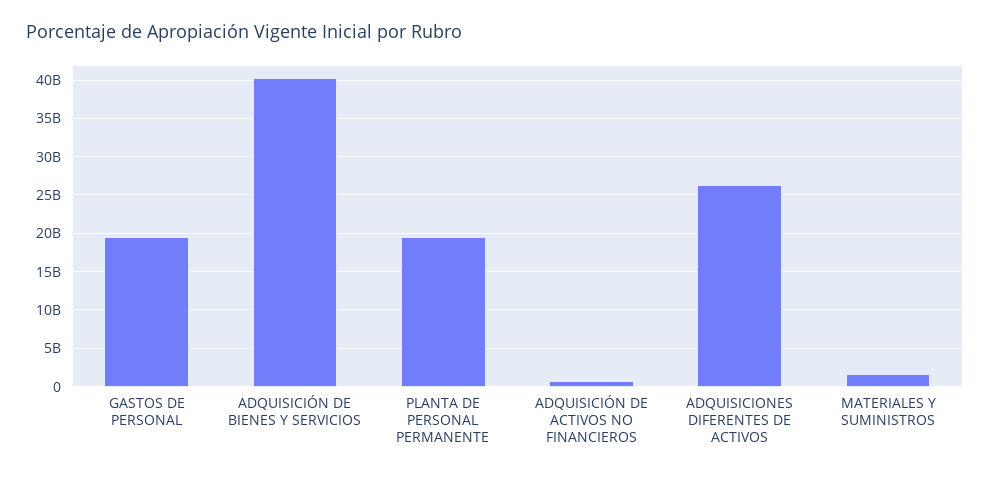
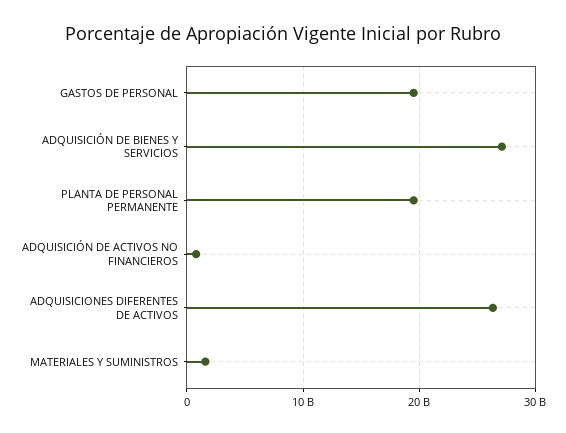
  {
    "GASTOS DE PERSONAL": 20000000000,
-   "ADQUISICIÓN DE BIENES Y SERVICIOS": 40000000000,
+   "ADQUISICIÓN DE BIENES Y SERVICIOS": 27000000000,
    "PLANTA DE PERSONAL PERMANENTE": 20000000000,
    "ADQUISICIÓN DE ACTIVOS NO FINANCIEROS": 1000000000,
    "ADQUISICIONES DIFERENTES DE ACTIVOS": 26000000000,
    "MATERIALES Y SUMINISTROS": 2000000000
  }

